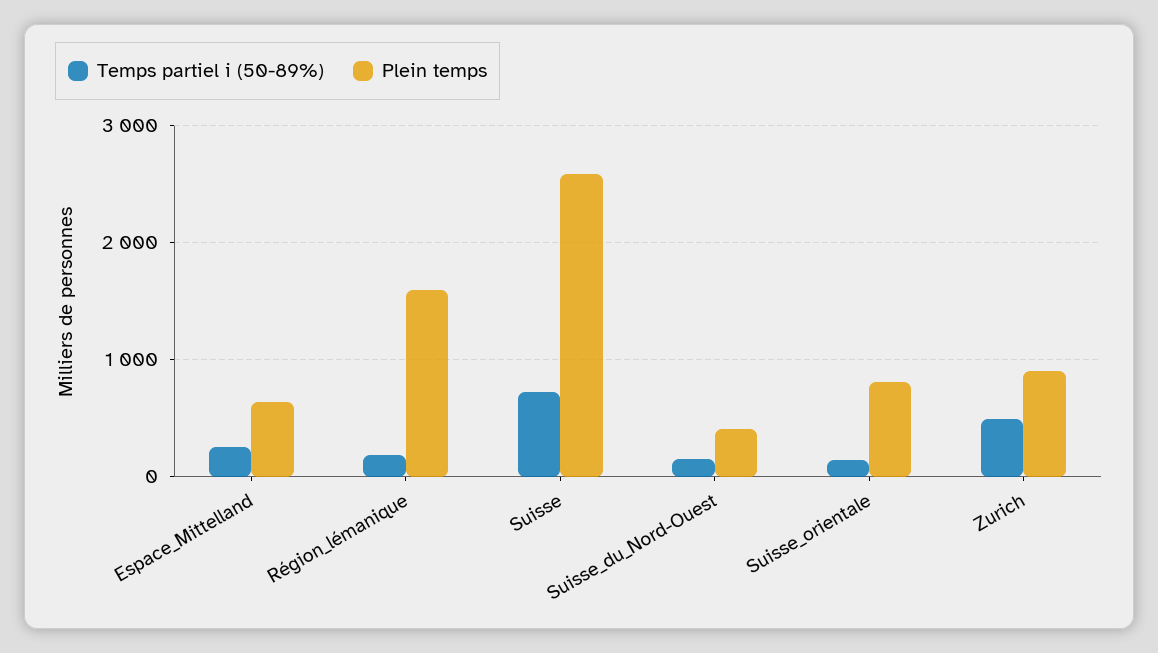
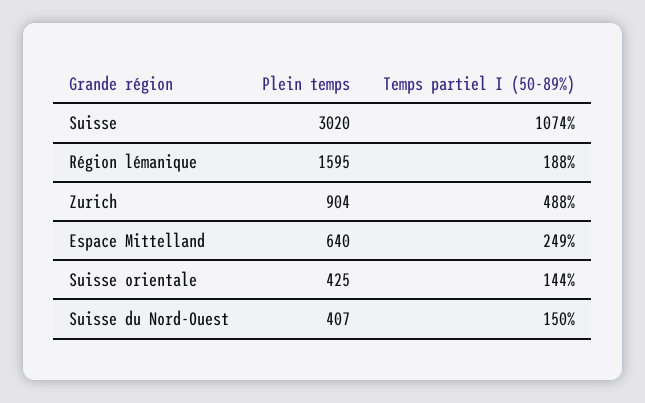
  {
    "Temps partiel i (50-89%)": {
      "Espace_Mittelland": 249,
      "Région_lémanique": 188,
-     "Suisse": 700,
+     "Suisse": 1074,
      "Suisse_du_Nord-Ouest": 150,
      "Suisse_orientale": 144,
      "Zurich": 488
    },
    "Plein temps": {
      "Espace_Mittelland": 640,
      "Région_lémanique": 1595,
-     "Suisse": 2600,
+     "Suisse": 3020,
      "Suisse_du_Nord-Ouest": 407,
-     "Suisse_orientale": 800,
+     "Suisse_orientale": 425,
      "Zurich": 904
    }
  }

